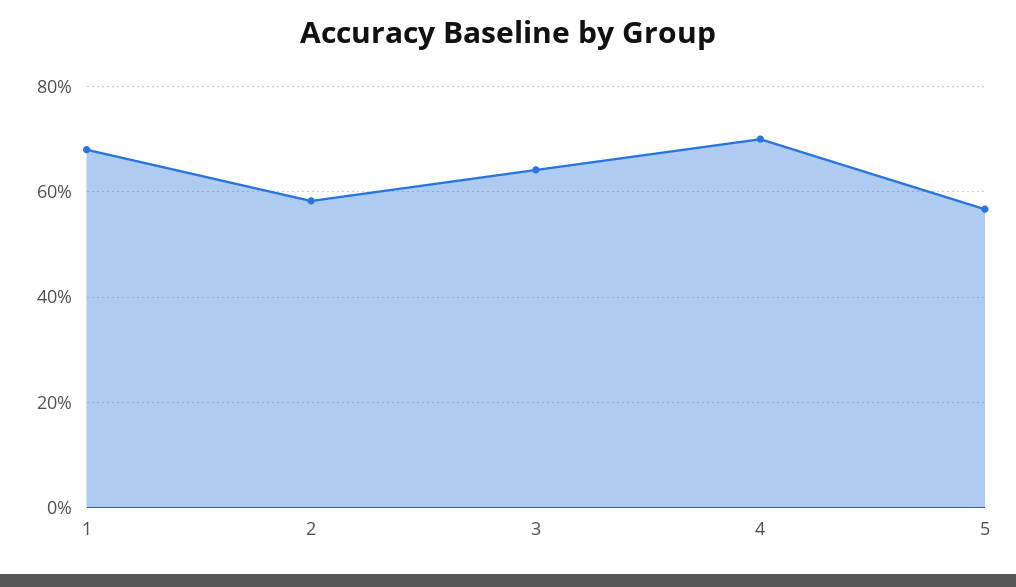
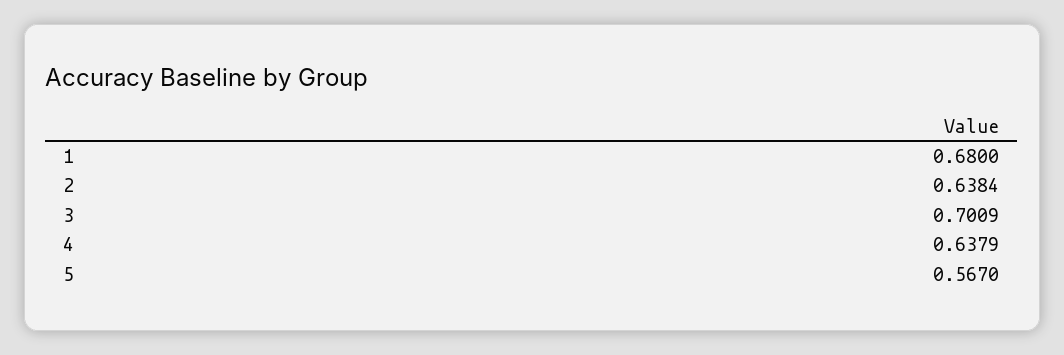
  {
    "1": 0.68,
-   "2": 0.58,
+   "2": 0.6384,
-   "3": 0.64,
+   "3": 0.7009,
-   "4": 0.7,
+   "4": 0.6379,
    "5": 0.567
  }

